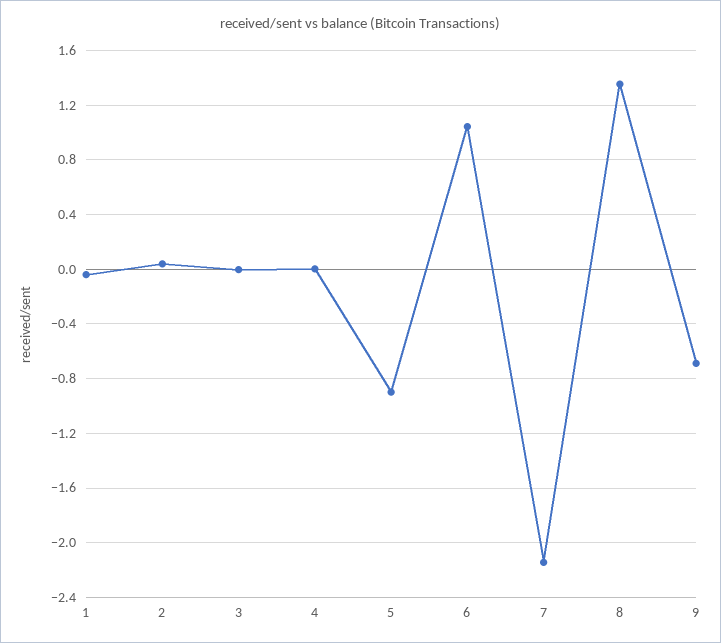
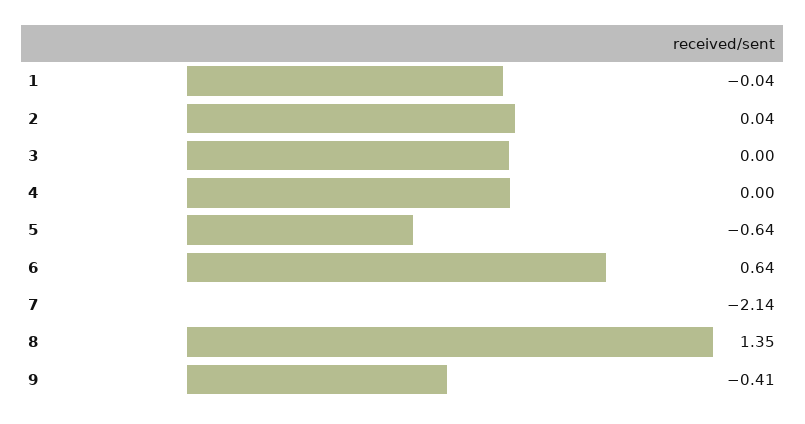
  {
    "1": -0.04,
    "2": 0.04,
    "3": 0,
    "4": 0,
-   "5": -0.9,
+   "5": -0.64,
-   "6": 1.05,
+   "6": 0.64,
    "7": -2.14,
    "8": 1.35,
-   "9": -0.7
+   "9": -0.41
  }

